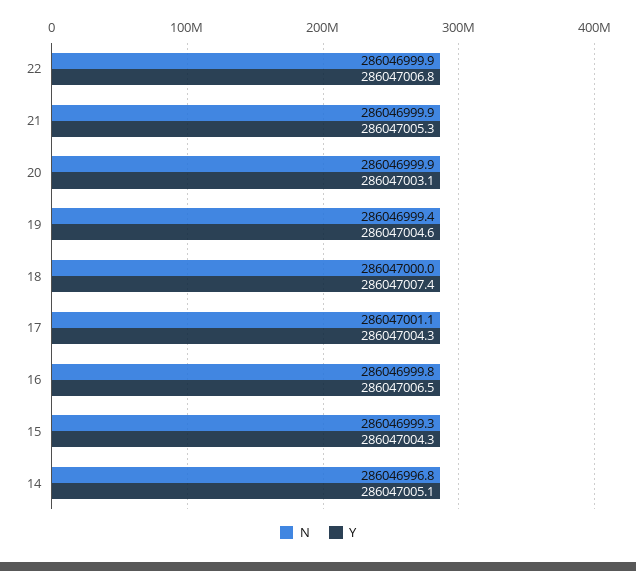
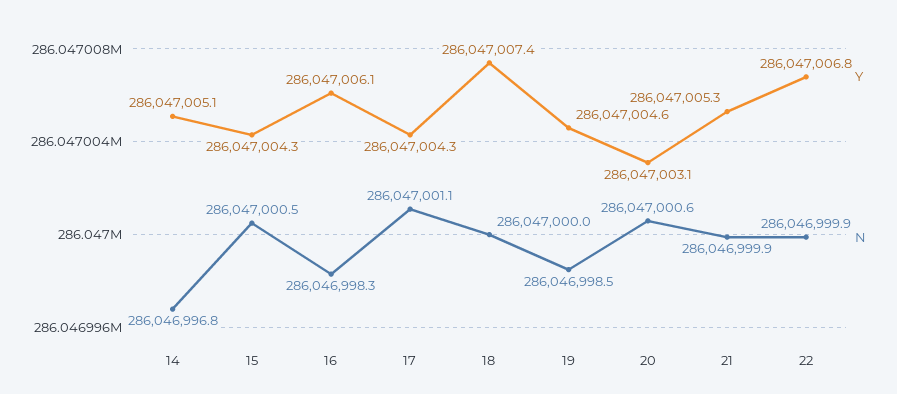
  {
    "N": {
      "22": 286046999.9,
      "21": 286046999.9,
-     "20": 286046999.9,
+     "20": 286047000.6,
-     "19": 286046999.4,
+     "19": 286046998.5,
      "18": 286047000,
      "17": 286047001.1,
-     "16": 286046999.8,
+     "16": 286046998.3,
-     "15": 286046999.3,
+     "15": 286047000.5,
      "14": 286046996.8
    },
    "Y": {
      "22": 286047006.8,
      "21": 286047005.3,
      "20": 286047003.1,
      "19": 286047004.6,
      "18": 286047007.4,
      "17": 286047004.3,
-     "16": 286047006.5,
+     "16": 286047006.1,
      "15": 286047004.3,
      "14": 286047005.1
    }
  }

